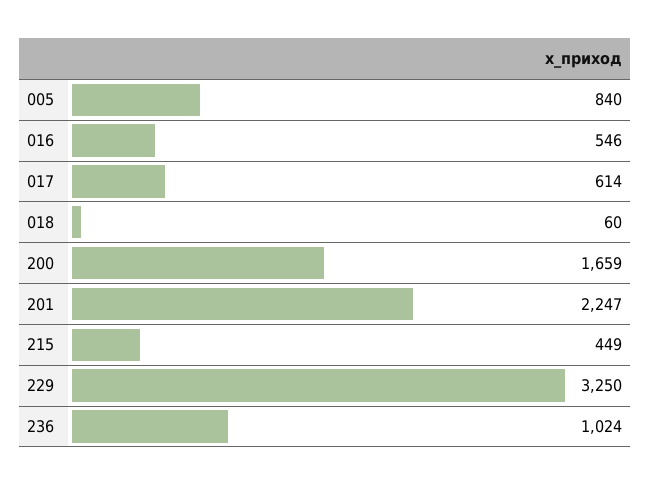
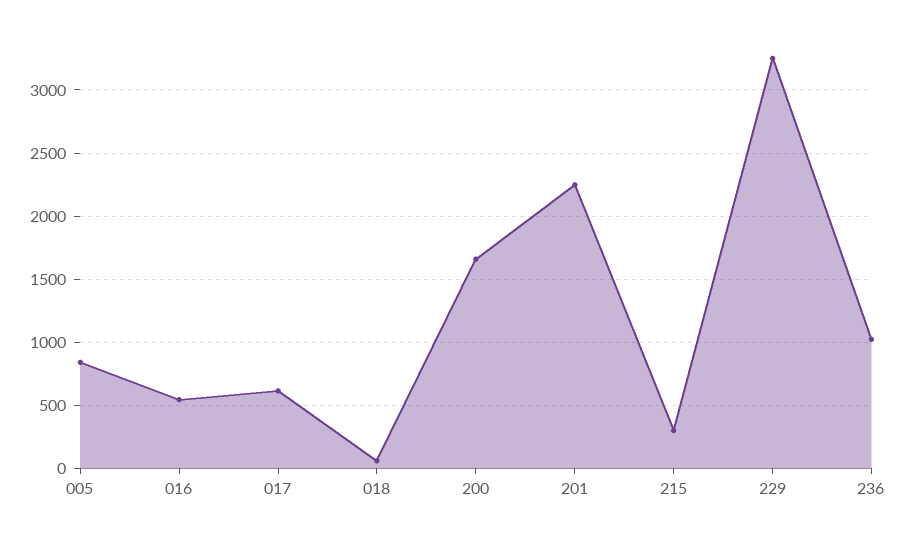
  {
    "005": 840,
    "016": 546,
    "017": 614,
    "018": 60,
    "200": 1659,
    "201": 2247,
-   "215": 449,
+   "215": 300,
    "229": 3250,
    "236": 1024
  }

